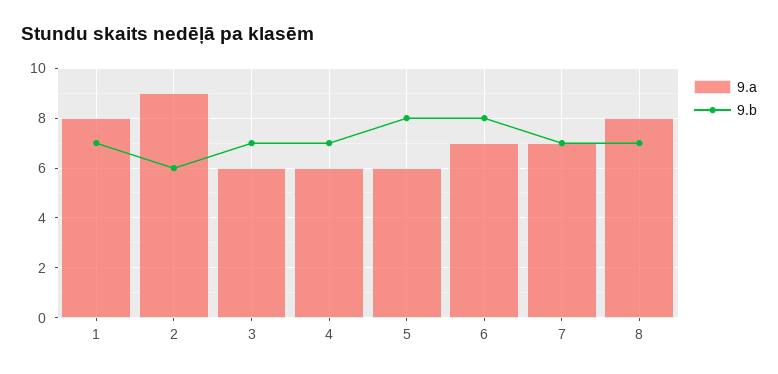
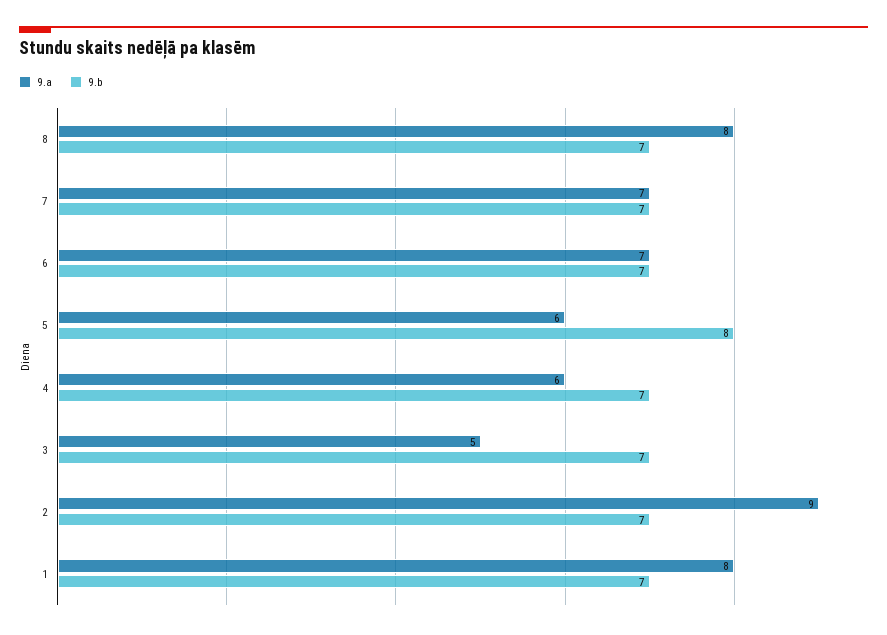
  {
    "9.a": {
      "1": 8,
      "2": 9,
-     "3": 6,
+     "3": 5,
      "4": 6,
      "5": 6,
      "6": 7,
      "7": 7,
      "8": 8
    },
    "9.b": {
      "1": 7,
-     "2": 6,
+     "2": 7,
      "3": 7,
      "4": 7,
      "5": 8,
-     "6": 8,
+     "6": 7,
      "7": 7,
      "8": 7
    }
  }

